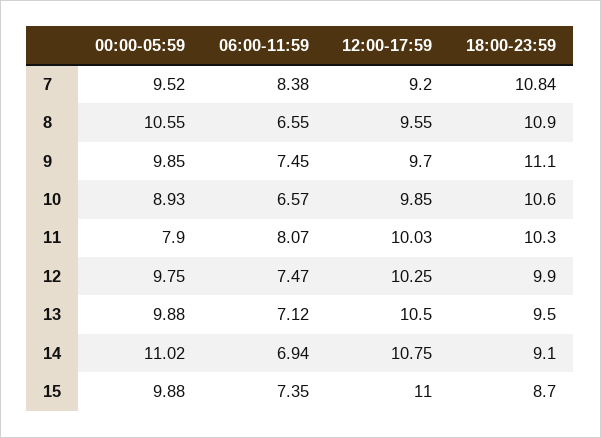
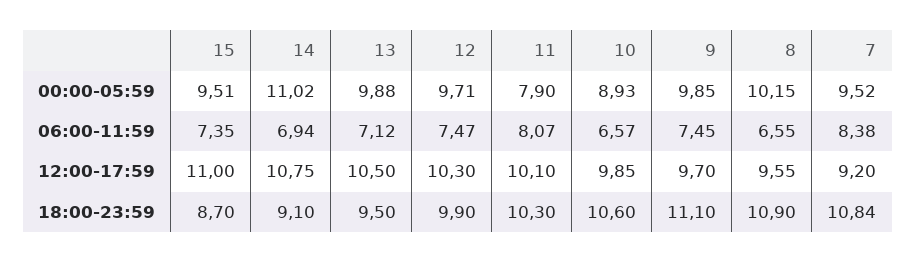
  {
    "00:00-05:59": {
      "7": 9.52,
-     "8": 10.55,
+     "8": 10.15,
      "9": 9.85,
      "10": 8.93,
      "11": 7.9,
-     "12": 9.75,
+     "12": 9.71,
      "13": 9.88,
      "14": 11.02,
-     "15": 9.88
+     "15": 9.51
    },
    "06:00-11:59": {
      "7": 8.38,
      "8": 6.55,
      "9": 7.45,
      "10": 6.57,
      "11": 8.07,
      "12": 7.47,
      "13": 7.12,
      "14": 6.94,
      "15": 7.35
    },
    "12:00-17:59": {
      "7": 9.2,
      "8": 9.55,
      "9": 9.7,
      "10": 9.85,
-     "11": 10.03,
+     "11": 10.1,
-     "12": 10.25,
+     "12": 10.3,
      "13": 10.5,
      "14": 10.75,
      "15": 11
    },
    "18:00-23:59": {
      "7": 10.84,
      "8": 10.9,
      "9": 11.1,
      "10": 10.6,
      "11": 10.3,
      "12": 9.9,
      "13": 9.5,
      "14": 9.1,
      "15": 8.7
    }
  }

